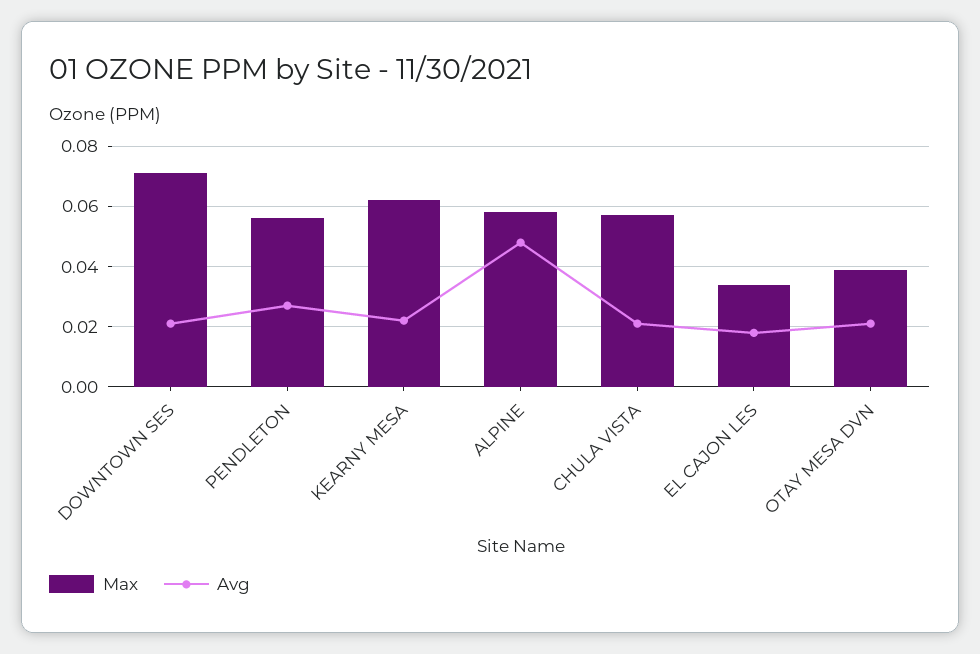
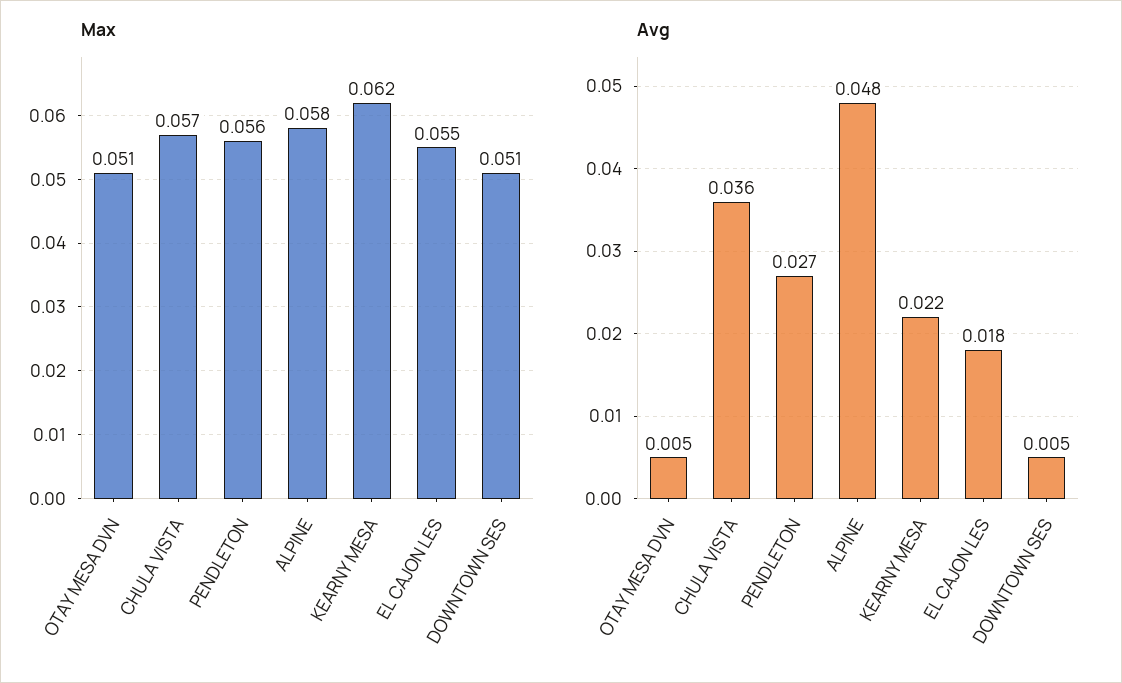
  {
    "Max": {
-     "DOWNTOWN SES": 0.07,
+     "DOWNTOWN SES": 0.051,
      "PENDLETON": 0.056,
      "KEARNY MESA": 0.062,
      "ALPINE": 0.058,
      "CHULA VISTA": 0.057,
-     "EL CAJON LES": 0.035,
+     "EL CAJON LES": 0.055,
-     "OTAY MESA DVN": 0.04
+     "OTAY MESA DVN": 0.051
    },
    "Avg": {
-     "DOWNTOWN SES": 0.02,
+     "DOWNTOWN SES": 0.005,
      "PENDLETON": 0.027,
      "KEARNY MESA": 0.022,
      "ALPINE": 0.048,
-     "CHULA VISTA": 0.02,
+     "CHULA VISTA": 0.036,
      "EL CAJON LES": 0.018,
-     "OTAY MESA DVN": 0.02
+     "OTAY MESA DVN": 0.005
    }
  }

